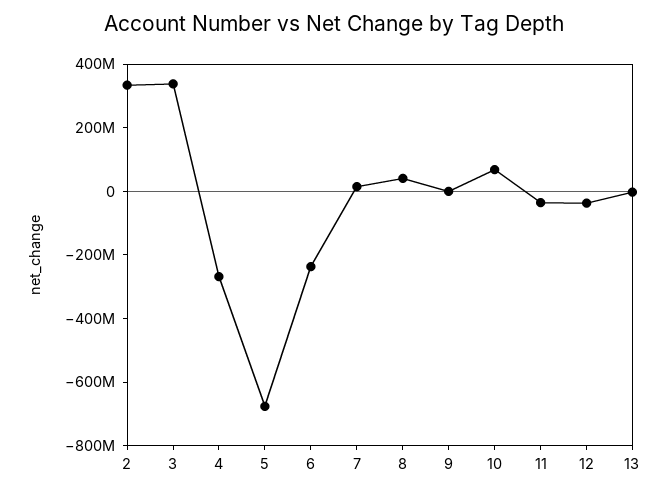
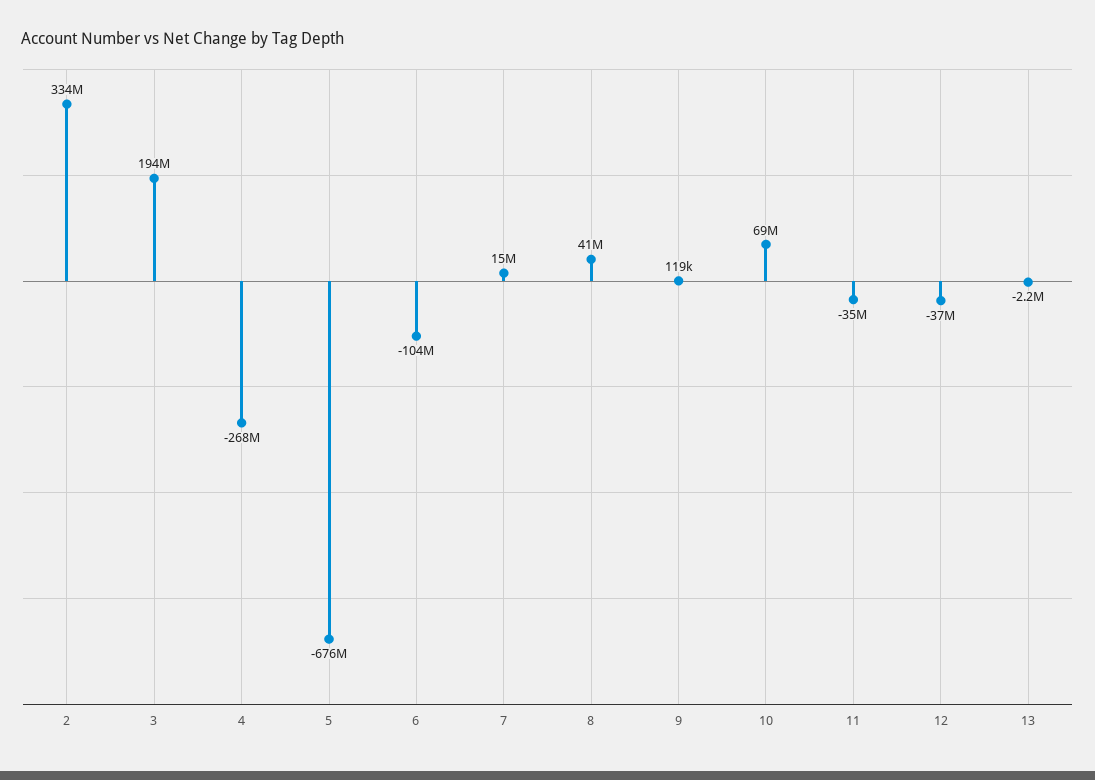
  {
    "2": 334000000,
-   "3": 350000000,
+   "3": 194000000,
    "4": -268000000,
    "5": -676000000,
-   "6": -250000000,
+   "6": -104000000,
    "7": 15000000,
    "8": 41000000,
    "9": 119000,
    "10": 69000000,
    "11": -35000000,
    "12": -37000000,
    "13": -2200000
  }

